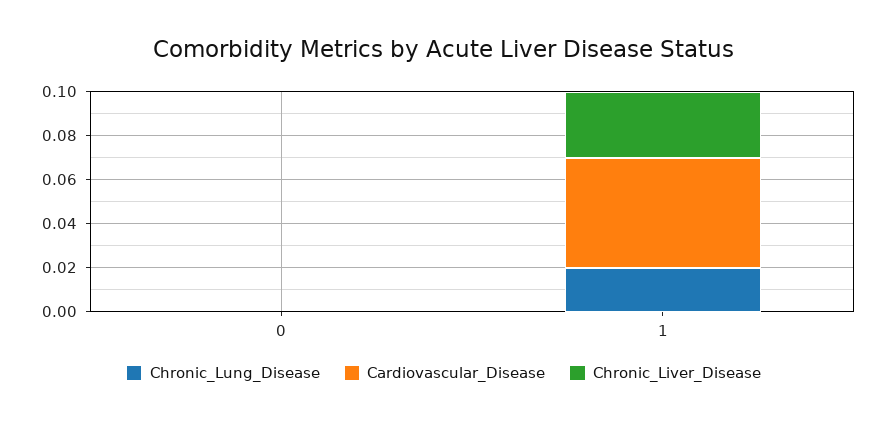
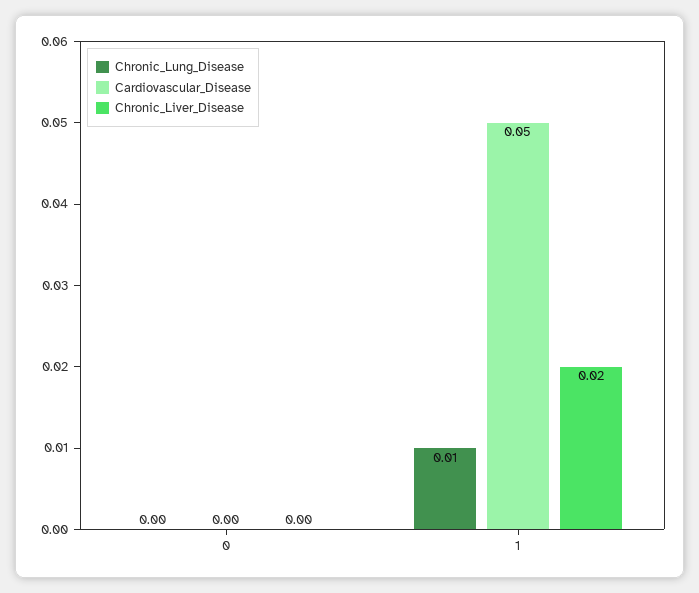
  {
    "Chronic_Lung_Disease": {
      "0": 0,
-     "1": 0.02
+     "1": 0.01
    },
    "Cardiovascular_Disease": {
      "0": 0,
      "1": 0.05
    },
    "Chronic_Liver_Disease": {
      "0": 0,
-     "1": 0.03
+     "1": 0.02
    }
  }

